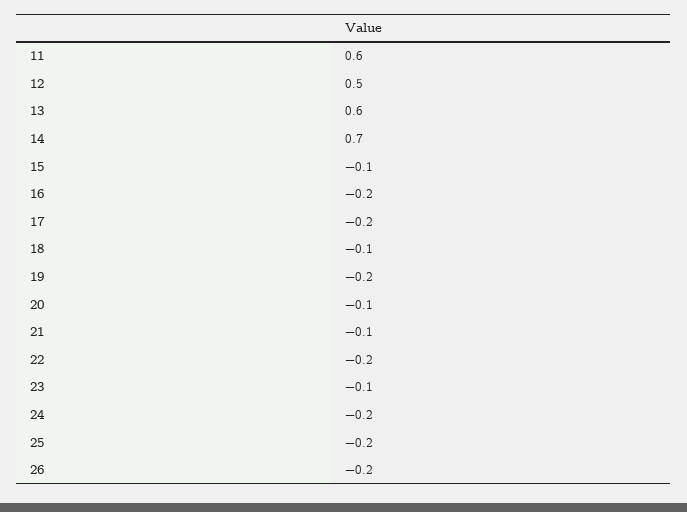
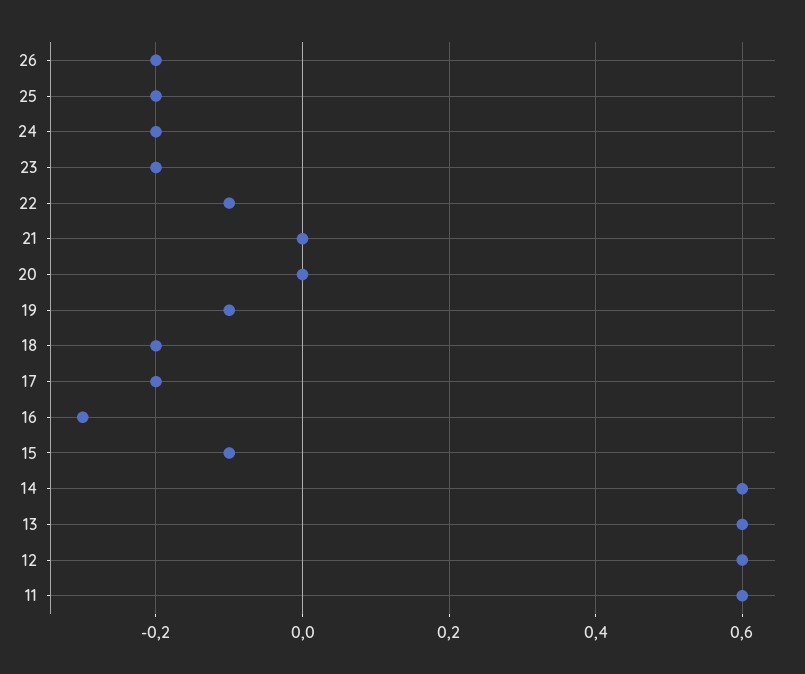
  {
    "11": 0.6,
-   "12": 0.5,
+   "12": 0.6,
    "13": 0.6,
-   "14": 0.7,
+   "14": 0.6,
    "15": -0.1,
-   "16": -0.2,
+   "16": -0.3,
    "17": -0.2,
-   "18": -0.1,
+   "18": -0.2,
-   "19": -0.2,
+   "19": -0.1,
-   "20": -0.1,
+   "20": 0,
-   "21": -0.1,
+   "21": 0,
-   "22": -0.2,
+   "22": -0.1,
-   "23": -0.1,
+   "23": -0.2,
    "24": -0.2,
    "25": -0.2,
    "26": -0.2
  }

